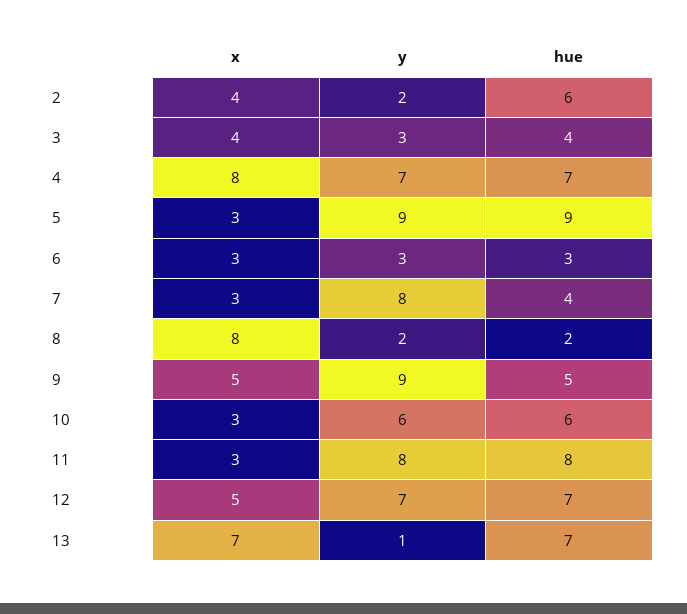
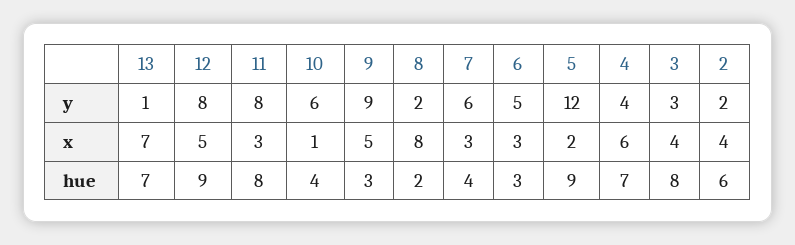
  {
    "x": {
      "2": 4,
      "3": 4,
-     "4": 8,
+     "4": 6,
-     "5": 3,
+     "5": 2,
      "6": 3,
      "7": 3,
      "8": 8,
      "9": 5,
-     "10": 3,
+     "10": 1,
      "11": 3,
      "12": 5,
      "13": 7
    },
    "y": {
      "2": 2,
      "3": 3,
-     "4": 7,
+     "4": 4,
-     "5": 9,
+     "5": 12,
-     "6": 3,
+     "6": 5,
-     "7": 8,
+     "7": 6,
      "8": 2,
      "9": 9,
      "10": 6,
      "11": 8,
-     "12": 7,
+     "12": 8,
      "13": 1
    },
    "hue": {
      "2": 6,
-     "3": 4,
+     "3": 8,
      "4": 7,
      "5": 9,
      "6": 3,
      "7": 4,
      "8": 2,
-     "9": 5,
+     "9": 3,
-     "10": 6,
+     "10": 4,
      "11": 8,
-     "12": 7,
+     "12": 9,
      "13": 7
    }
  }

